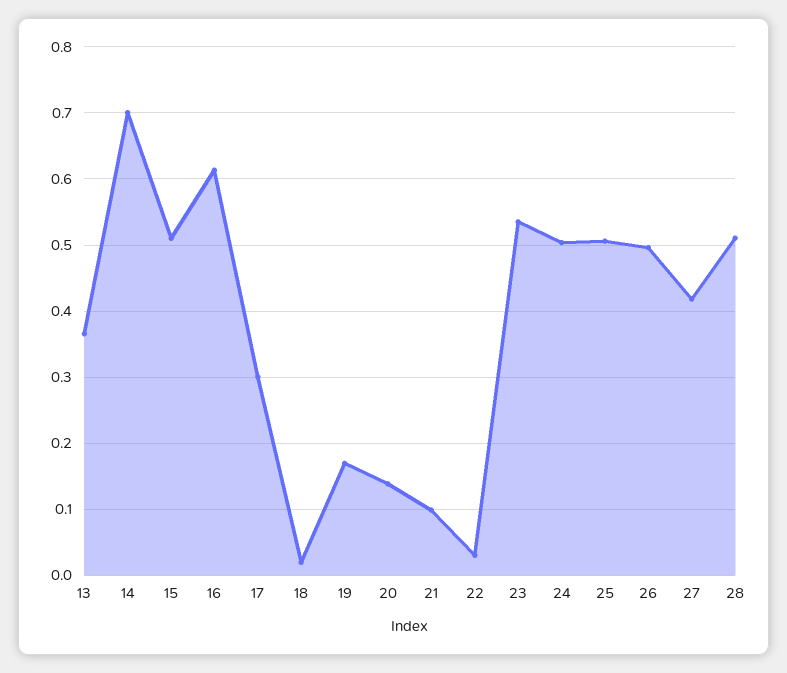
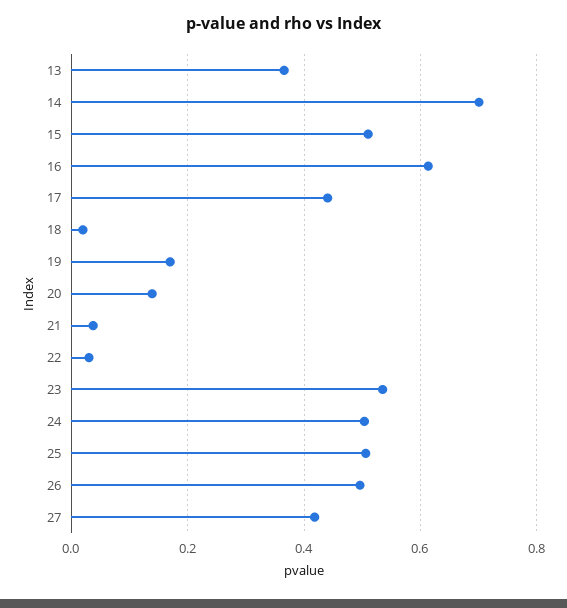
  {
    "13": 0.37,
    "14": 0.7,
    "15": 0.51,
    "16": 0.61,
-   "17": 0.3,
+   "17": 0.44,
    "18": 0.02,
    "19": 0.17,
    "20": 0.14,
-   "21": 0.1,
+   "21": 0.04,
    "22": 0.03,
    "23": 0.54,
    "24": 0.5,
    "25": 0.51,
    "26": 0.5,
-   "27": 0.42,
+   "27": 0.42
-   "28": 0.51
  }

